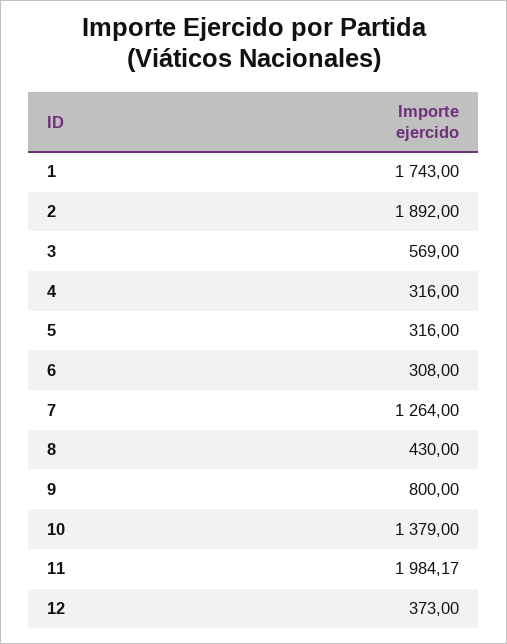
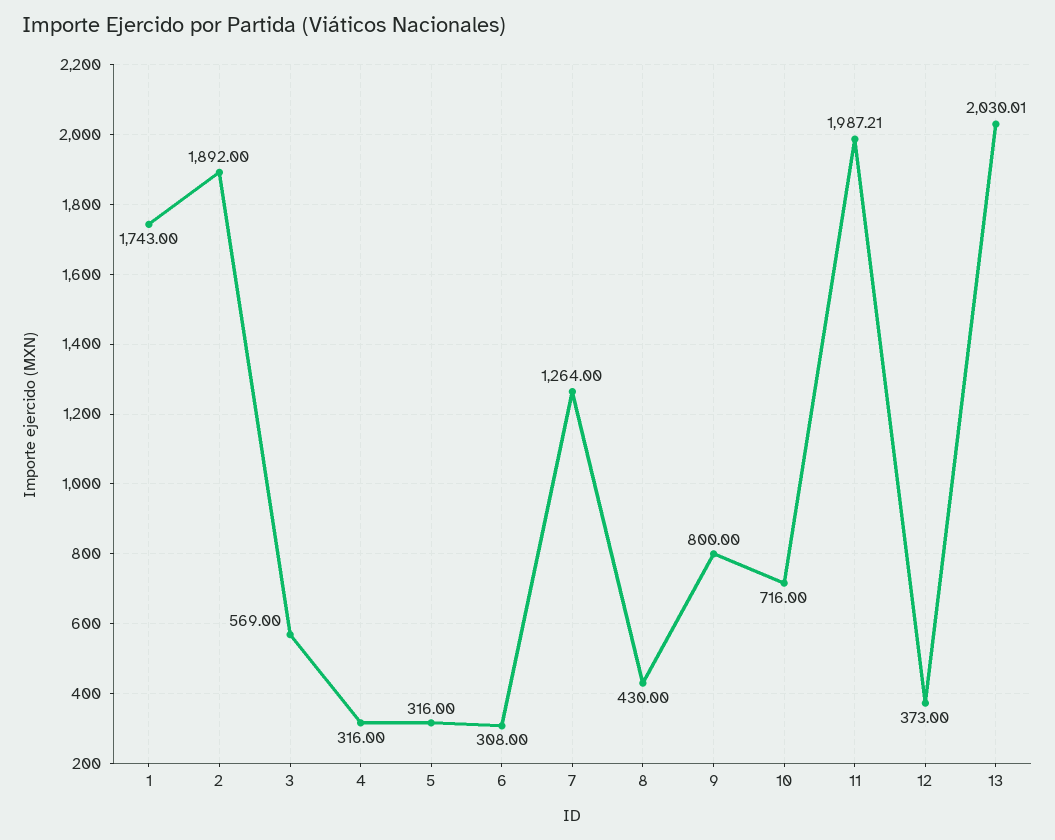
  {
    "1": 1743,
    "2": 1892,
    "3": 569,
    "4": 316,
    "5": 316,
    "6": 308,
    "7": 1264,
    "8": 430,
    "9": 800,
-   "10": 1379,
+   "10": 716,
-   "11": 1984.17,
+   "11": 1987.21,
-   "12": 373
+   "12": 373,
+   "13": 2030.01
  }

